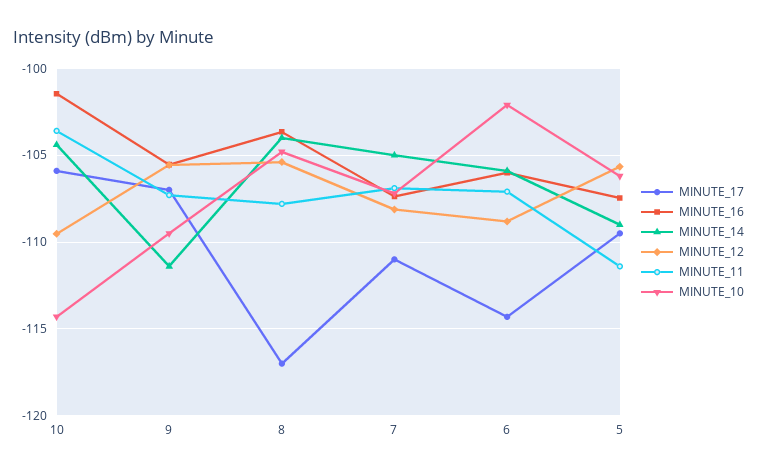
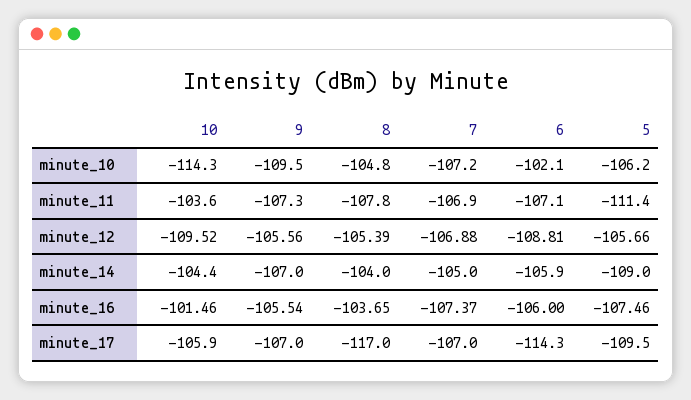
  {
    "MINUTE_17": {
      "10": -105.9,
      "9": -107,
      "8": -117,
-     "7": -111,
+     "7": -107,
      "6": -114.3,
      "5": -109.5
    },
    "MINUTE_16": {
      "10": -101.46,
      "9": -105.54,
      "8": -103.65,
      "7": -107.37,
      "6": -106,
      "5": -107.46
    },
    "MINUTE_14": {
      "10": -104.4,
-     "9": -111.5,
+     "9": -107,
      "8": -104,
      "7": -105,
      "6": -105.9,
      "5": -109
    },
    "MINUTE_12": {
      "10": -109.52,
      "9": -105.56,
      "8": -105.39,
-     "7": -108,
+     "7": -106.88,
      "6": -108.81,
      "5": -105.66
    },
    "MINUTE_11": {
      "10": -103.6,
      "9": -107.3,
      "8": -107.8,
      "7": -106.9,
      "6": -107.1,
      "5": -111.4
    },
    "MINUTE_10": {
      "10": -114.3,
      "9": -109.5,
      "8": -104.8,
      "7": -107.2,
      "6": -102.1,
      "5": -106.2
    }
  }

